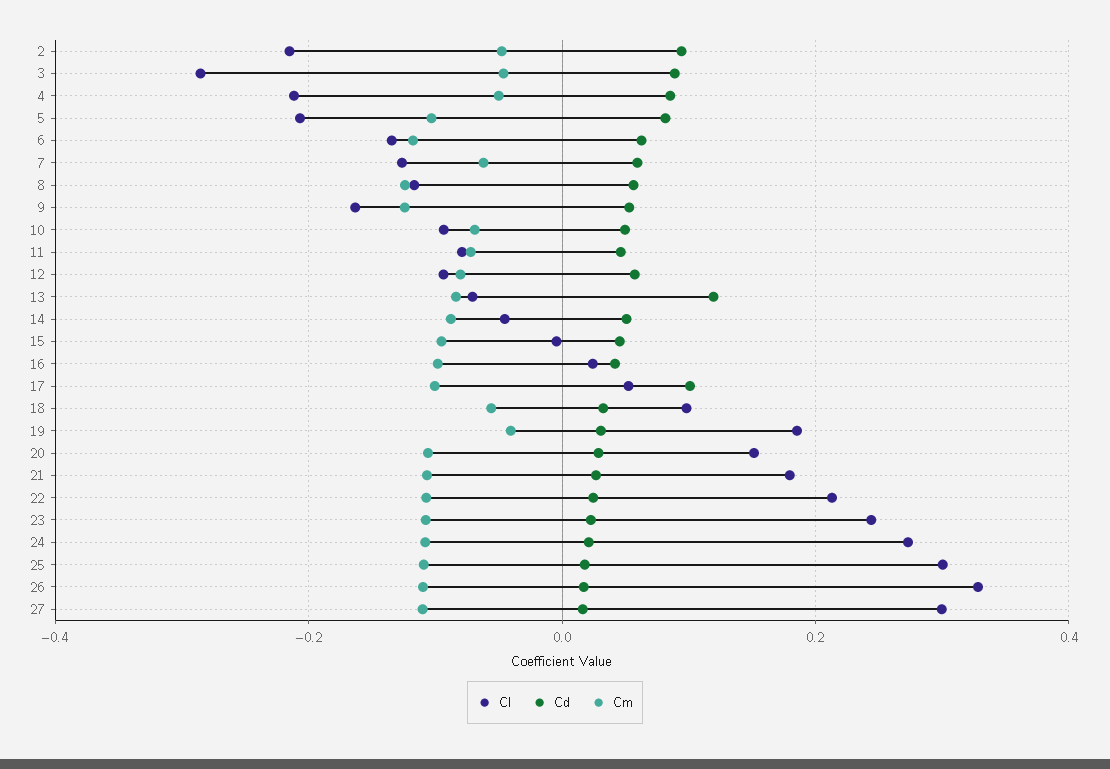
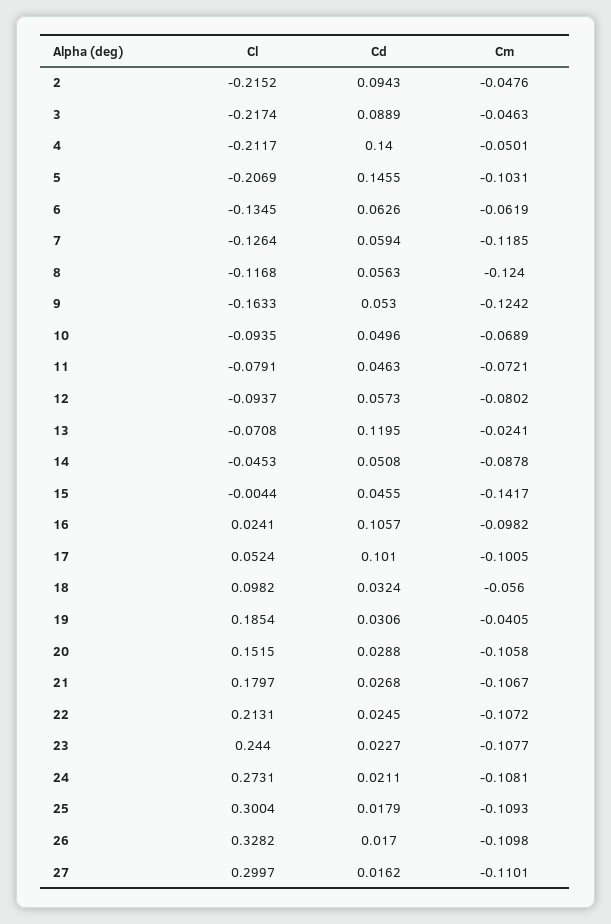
  {
    "Cl": {
      "2": -0.2152,
-     "3": -0.28,
+     "3": -0.2174,
      "4": -0.2117,
      "5": -0.2069,
      "6": -0.1345,
      "7": -0.1264,
      "8": -0.1168,
      "9": -0.1633,
      "10": -0.0935,
      "11": -0.0791,
      "12": -0.0937,
      "13": -0.0708,
      "14": -0.0453,
      "15": -0.0044,
      "16": 0.0241,
      "17": 0.0524,
      "18": 0.0982,
      "19": 0.1854,
      "20": 0.1515,
      "21": 0.1797,
      "22": 0.2131,
      "23": 0.244,
      "24": 0.2731,
      "25": 0.3004,
      "26": 0.3282,
      "27": 0.2997
    },
    "Cd": {
      "2": 0.0943,
      "3": 0.0889,
-     "4": 0.08,
+     "4": 0.14,
-     "5": 0.08,
+     "5": 0.1455,
      "6": 0.0626,
      "7": 0.0594,
      "8": 0.0563,
      "9": 0.053,
      "10": 0.0496,
      "11": 0.0463,
      "12": 0.0573,
      "13": 0.1195,
      "14": 0.0508,
      "15": 0.0455,
-     "16": 0.04,
+     "16": 0.1057,
      "17": 0.101,
      "18": 0.0324,
      "19": 0.0306,
      "20": 0.0288,
      "21": 0.0268,
      "22": 0.0245,
      "23": 0.0227,
      "24": 0.0211,
      "25": 0.0179,
      "26": 0.017,
      "27": 0.0162
    },
    "Cm": {
      "2": -0.0476,
      "3": -0.0463,
      "4": -0.0501,
      "5": -0.1031,
-     "6": -0.12,
+     "6": -0.0619,
-     "7": -0.06,
+     "7": -0.1185,
      "8": -0.124,
      "9": -0.1242,
      "10": -0.0689,
      "11": -0.0721,
      "12": -0.0802,
-     "13": -0.08,
+     "13": -0.0241,
      "14": -0.0878,
-     "15": -0.1,
+     "15": -0.1417,
      "16": -0.0982,
      "17": -0.1005,
      "18": -0.056,
      "19": -0.0405,
      "20": -0.1058,
      "21": -0.1067,
      "22": -0.1072,
      "23": -0.1077,
      "24": -0.1081,
      "25": -0.1093,
      "26": -0.1098,
      "27": -0.1101
    }
  }

